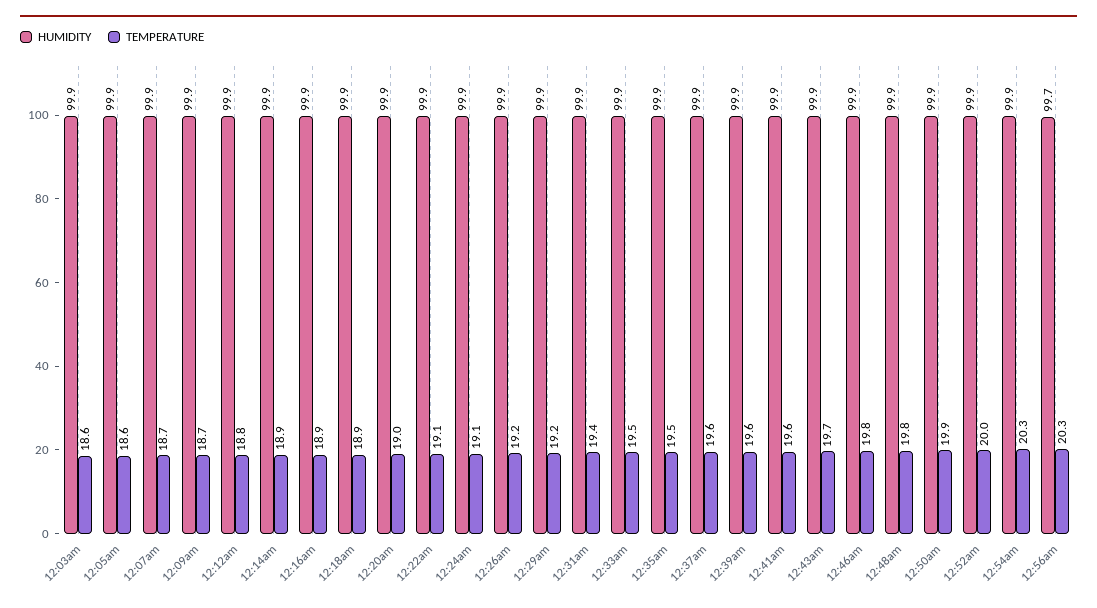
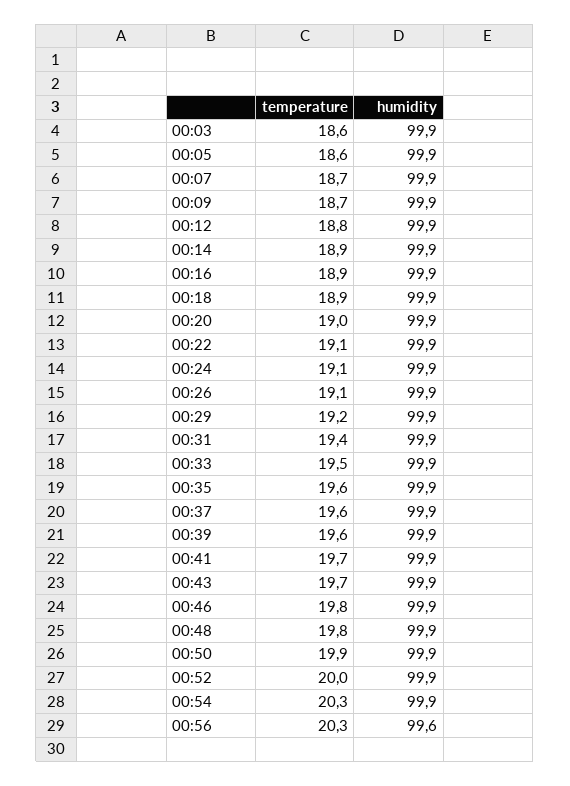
  {
    "HUMIDITY": {
      "12:03am": 99.9,
      "12:05am": 99.9,
      "12:07am": 99.9,
      "12:09am": 99.9,
      "12:12am": 99.9,
      "12:14am": 99.9,
      "12:16am": 99.9,
      "12:18am": 99.9,
      "12:20am": 99.9,
      "12:22am": 99.9,
      "12:24am": 99.9,
      "12:26am": 99.9,
      "12:29am": 99.9,
      "12:31am": 99.9,
      "12:33am": 99.9,
      "12:35am": 99.9,
      "12:37am": 99.9,
      "12:39am": 99.9,
      "12:41am": 99.9,
      "12:43am": 99.9,
      "12:46am": 99.9,
      "12:48am": 99.9,
      "12:50am": 99.9,
      "12:52am": 99.9,
      "12:54am": 99.9,
-     "12:56am": 99.7
+     "12:56am": 99.6
    },
    "TEMPERATURE": {
      "12:03am": 18.6,
      "12:05am": 18.6,
      "12:07am": 18.7,
      "12:09am": 18.7,
      "12:12am": 18.8,
      "12:14am": 18.9,
      "12:16am": 18.9,
      "12:18am": 18.9,
      "12:20am": 19,
      "12:22am": 19.1,
      "12:24am": 19.1,
-     "12:26am": 19.2,
+     "12:26am": 19.1,
      "12:29am": 19.2,
      "12:31am": 19.4,
      "12:33am": 19.5,
-     "12:35am": 19.5,
+     "12:35am": 19.6,
      "12:37am": 19.6,
      "12:39am": 19.6,
-     "12:41am": 19.6,
+     "12:41am": 19.7,
      "12:43am": 19.7,
      "12:46am": 19.8,
      "12:48am": 19.8,
      "12:50am": 19.9,
      "12:52am": 20,
      "12:54am": 20.3,
      "12:56am": 20.3
    }
  }

